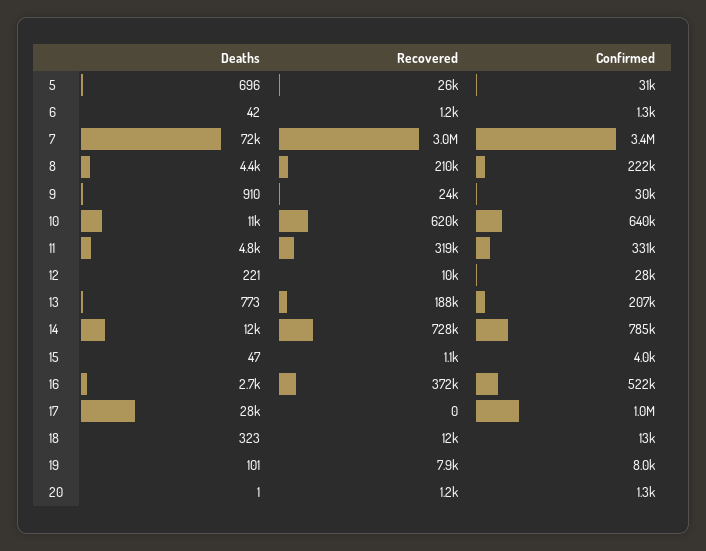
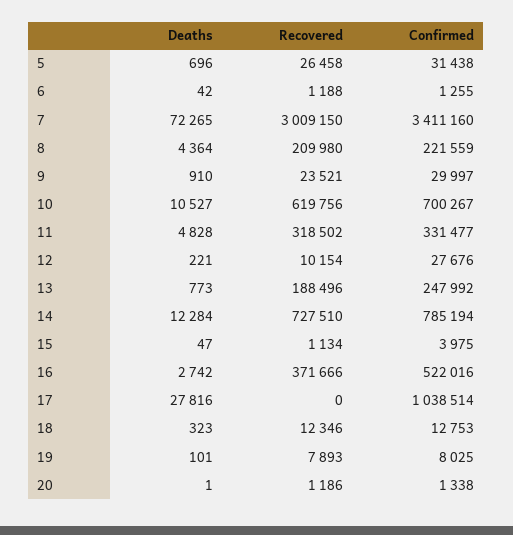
  {
    "Deaths": {
      "5": 696,
      "6": 42,
      "7": 72265,
      "8": 4364,
      "9": 910,
      "10": 10527,
      "11": 4828,
      "12": 221,
      "13": 773,
      "14": 12284,
      "15": 47,
      "16": 2742,
      "17": 27816,
      "18": 323,
      "19": 101,
      "20": 1
    },
    "Recovered": {
      "5": 26458,
      "6": 1188,
      "7": 3009150,
      "8": 209980,
      "9": 23521,
      "10": 619756,
      "11": 318502,
      "12": 10154,
      "13": 188496,
      "14": 727510,
      "15": 1134,
      "16": 371666,
      "17": 0,
      "18": 12346,
      "19": 7893,
      "20": 1186
    },
    "Confirmed": {
      "5": 31438,
      "6": 1255,
      "7": 3411160,
      "8": 221559,
      "9": 29997,
-     "10": 640000,
+     "10": 700267,
      "11": 331477,
      "12": 27676,
-     "13": 207000,
+     "13": 247992,
      "14": 785194,
      "15": 3975,
      "16": 522016,
      "17": 1038514,
      "18": 12753,
      "19": 8025,
      "20": 1338
    }
  }

